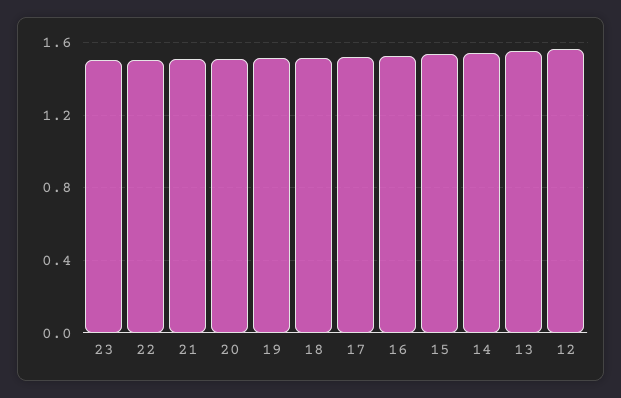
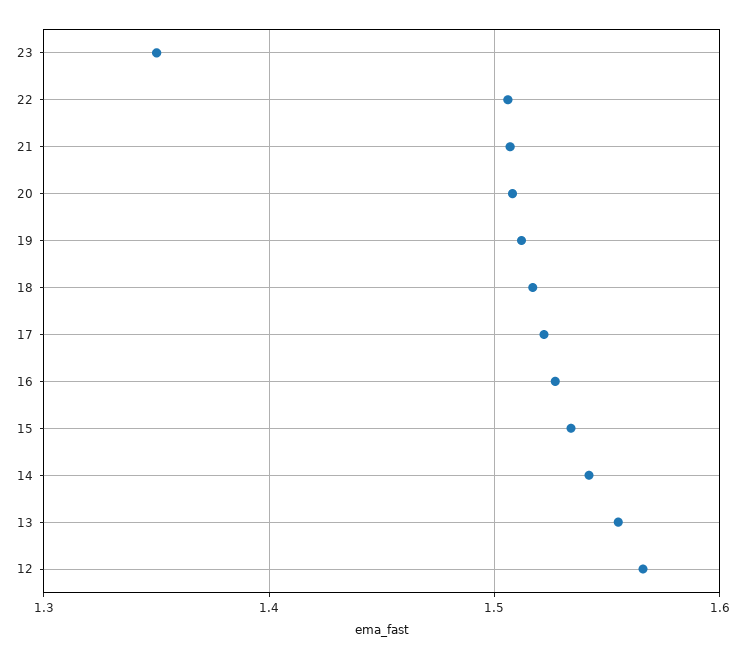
  {
-   "23": 1.5,
+   "23": 1.35,
    "22": 1.51,
    "21": 1.51,
    "20": 1.51,
    "19": 1.51,
    "18": 1.52,
    "17": 1.52,
    "16": 1.53,
    "15": 1.53,
    "14": 1.54,
    "13": 1.56,
    "12": 1.57
  }

